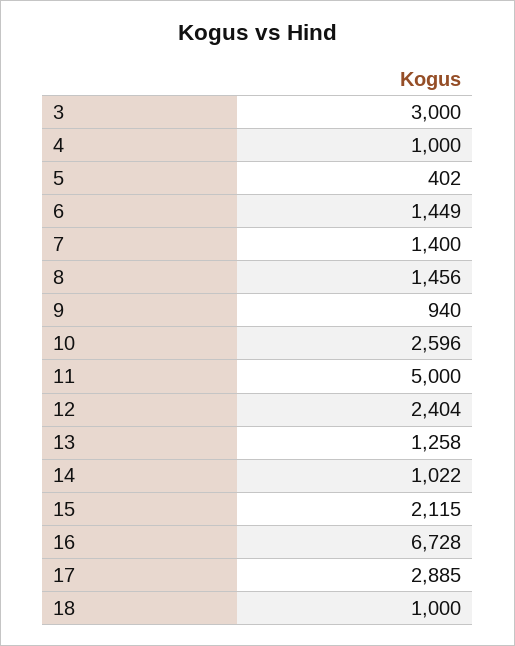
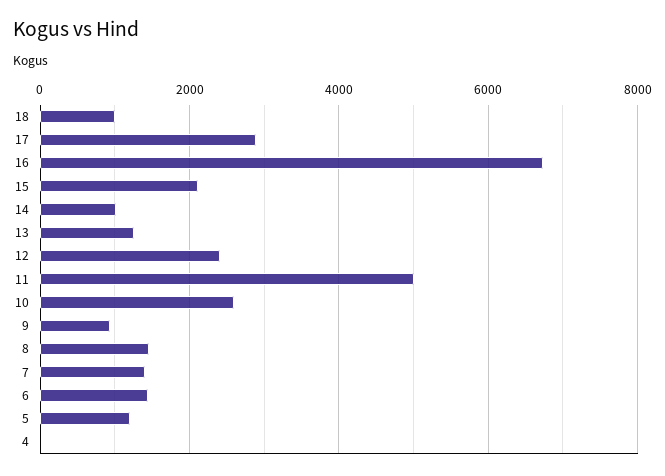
  {
-   "3": 3000,
-   "4": 1000,
+   "4": 0,
-   "5": 402,
+   "5": 1200,
    "6": 1449,
    "7": 1400,
    "8": 1456,
    "9": 940,
    "10": 2596,
    "11": 5000,
    "12": 2404,
    "13": 1258,
    "14": 1022,
    "15": 2115,
    "16": 6728,
    "17": 2885,
    "18": 1000
  }

